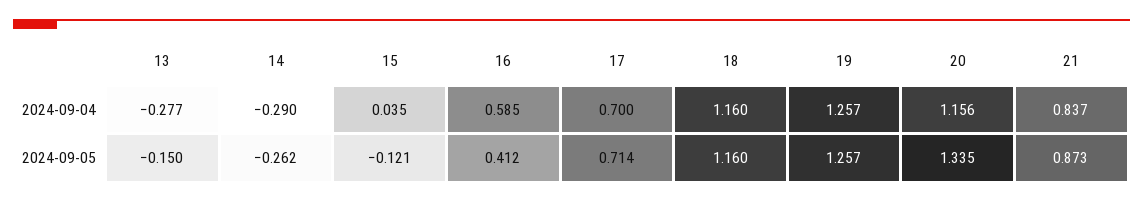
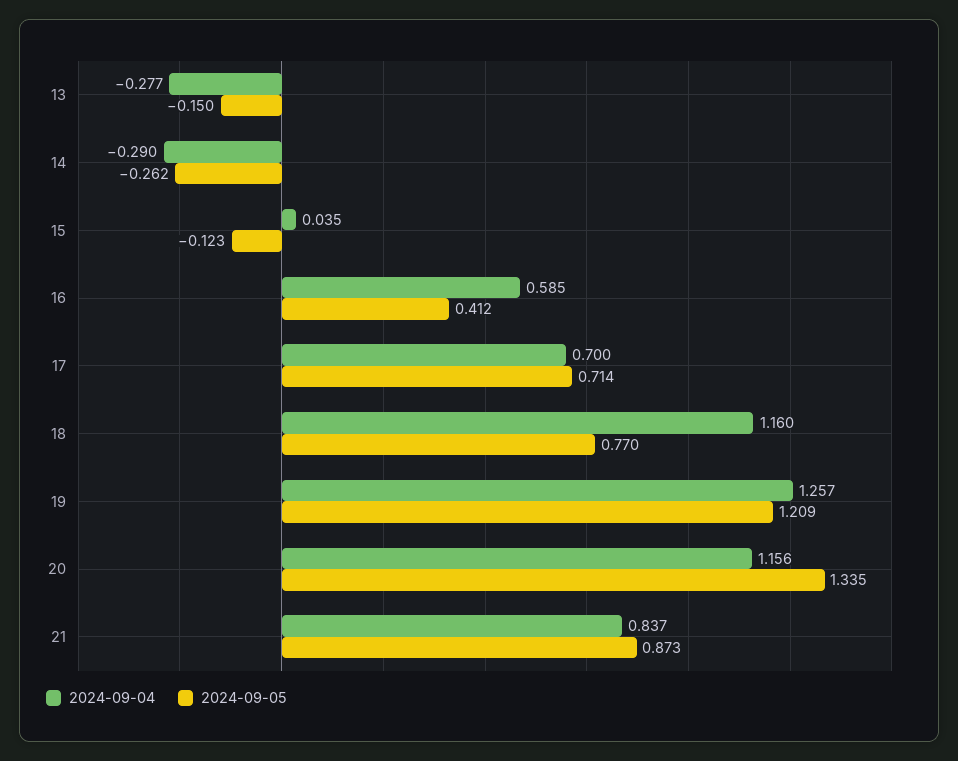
  {
    "2024-09-04": {
      "13": -0.277,
      "14": -0.29,
      "15": 0.035,
      "16": 0.585,
      "17": 0.7,
      "18": 1.16,
      "19": 1.257,
      "20": 1.156,
      "21": 0.837
    },
    "2024-09-05": {
      "13": -0.15,
      "14": -0.262,
-     "15": -0.121,
+     "15": -0.123,
      "16": 0.412,
      "17": 0.714,
-     "18": 1.16,
+     "18": 0.77,
-     "19": 1.257,
+     "19": 1.209,
      "20": 1.335,
      "21": 0.873
    }
  }

